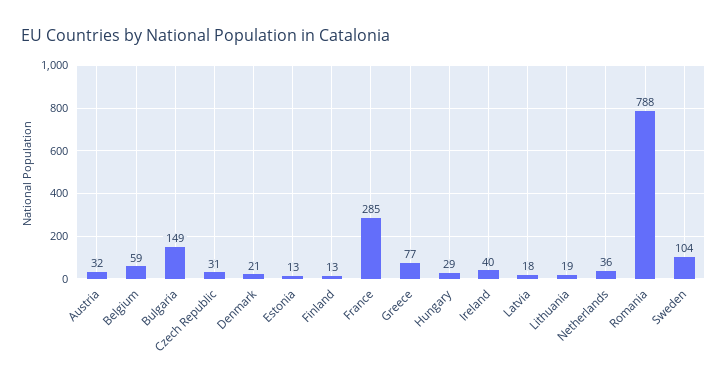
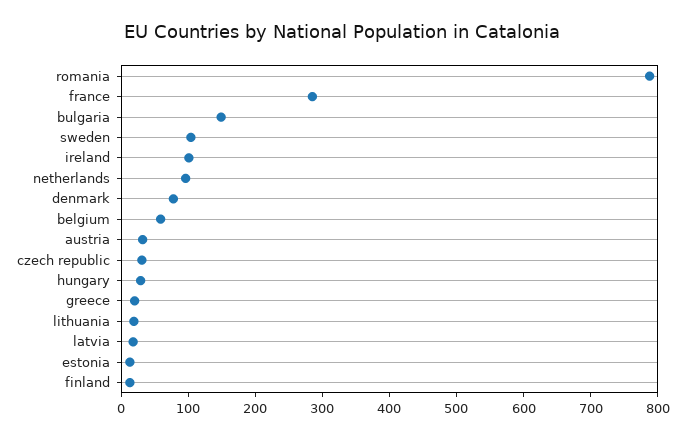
  {
    "Austria": 32,
    "Belgium": 59,
    "Bulgaria": 149,
    "Czech Republic": 31,
-   "Denmark": 21,
+   "Denmark": 80,
    "Estonia": 13,
    "Finland": 13,
    "France": 285,
-   "Greece": 77,
+   "Greece": 20,
    "Hungary": 29,
-   "Ireland": 40,
+   "Ireland": 100,
    "Latvia": 18,
    "Lithuania": 19,
-   "Netherlands": 36,
+   "Netherlands": 100,
    "Romania": 788,
    "Sweden": 104
  }

